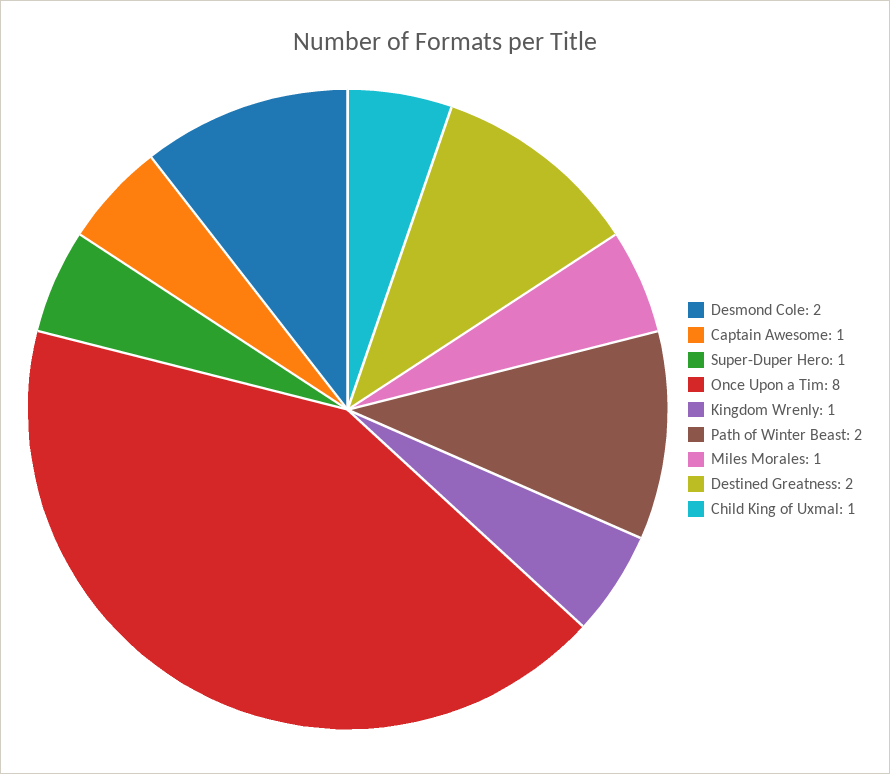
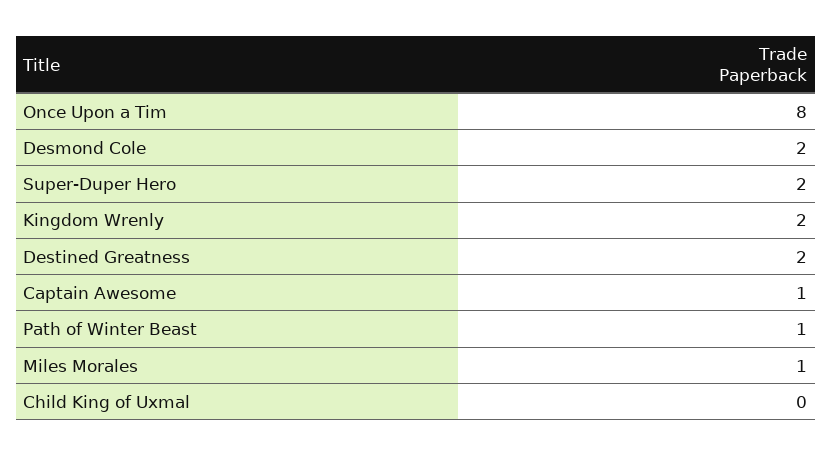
  {
    "Desmond Cole": 2,
    "Captain Awesome": 1,
-   "Super-Duper Hero": 1,
+   "Super-Duper Hero": 2,
    "Once Upon a Tim": 8,
-   "Kingdom Wrenly": 1,
+   "Kingdom Wrenly": 2,
-   "Path of Winter Beast": 2,
+   "Path of Winter Beast": 1,
    "Miles Morales": 1,
    "Destined Greatness": 2,
-   "Child King of Uxmal": 1
+   "Child King of Uxmal": 0
  }

